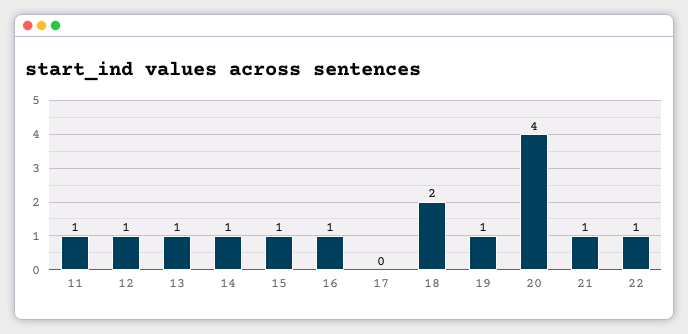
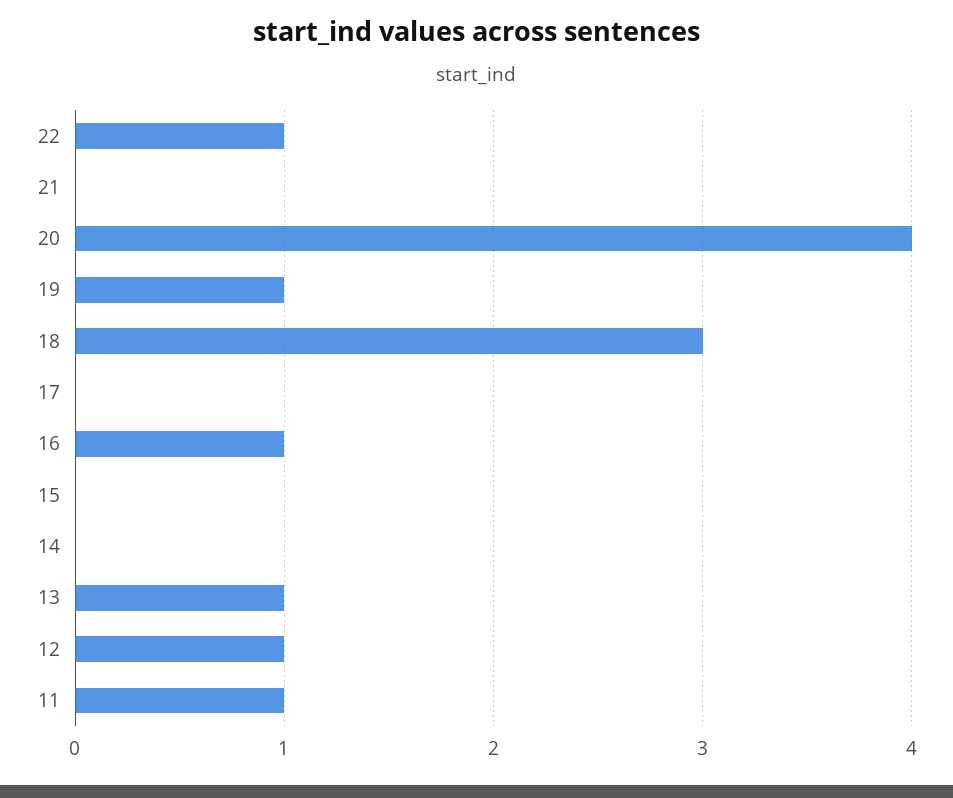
  {
    "11": 1,
    "12": 1,
    "13": 1,
-   "14": 1,
+   "14": 0,
-   "15": 1,
+   "15": 0,
    "16": 1,
    "17": 0,
-   "18": 2,
+   "18": 3,
    "19": 1,
    "20": 4,
-   "21": 1,
+   "21": 0,
    "22": 1
  }

